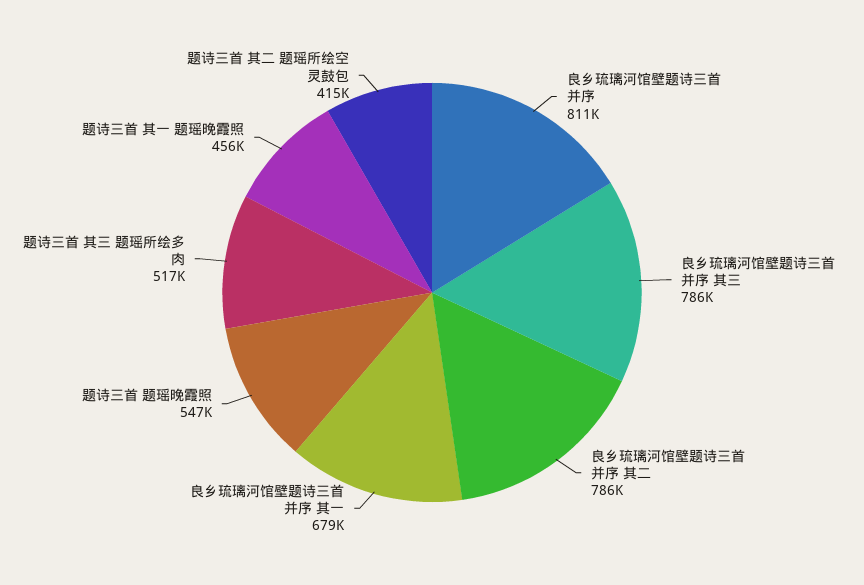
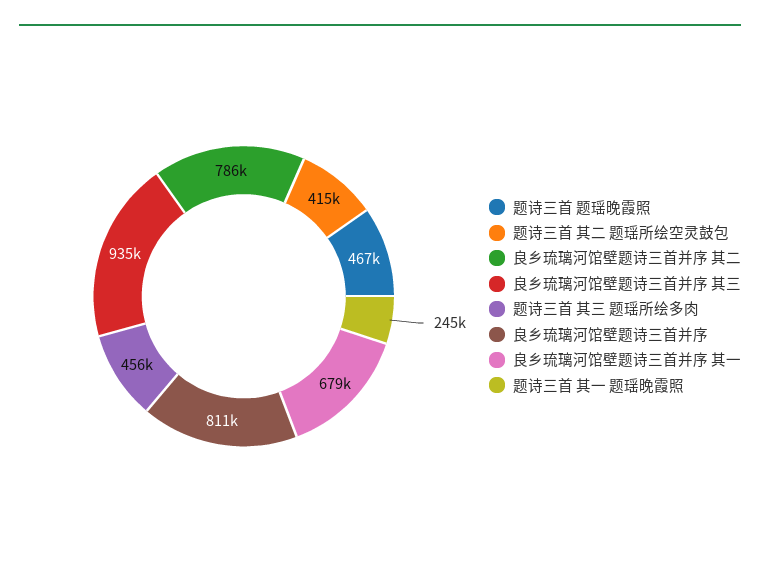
  {
    "良乡琉璃河馆壁题诗三首并序": 811000,
-   "良乡琉璃河馆壁题诗三首并序 其三": 786000,
+   "良乡琉璃河馆壁题诗三首并序 其三": 935000,
    "良乡琉璃河馆壁题诗三首并序 其二": 786000,
    "良乡琉璃河馆壁题诗三首并序 其一": 679000,
-   "题诗三首 题瑶晚霞照": 547000,
+   "题诗三首 题瑶晚霞照": 467000,
-   "题诗三首 其三 题瑶所绘多肉": 517000,
+   "题诗三首 其三 题瑶所绘多肉": 456000,
-   "题诗三首 其一 题瑶晚霞照": 456000,
+   "题诗三首 其一 题瑶晚霞照": 245000,
    "题诗三首 其二 题瑶所绘空灵鼓包": 415000
  }

